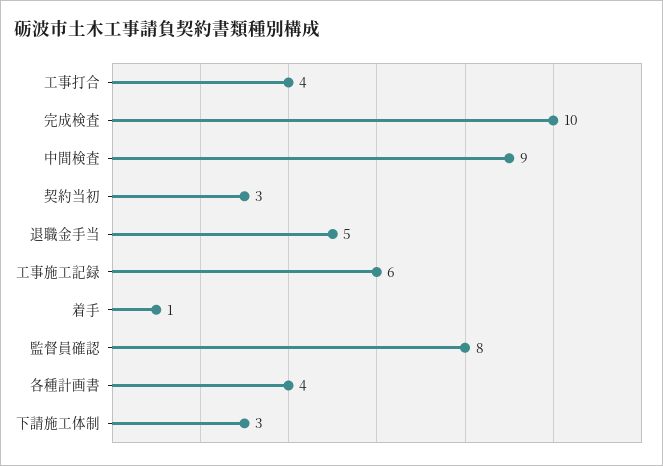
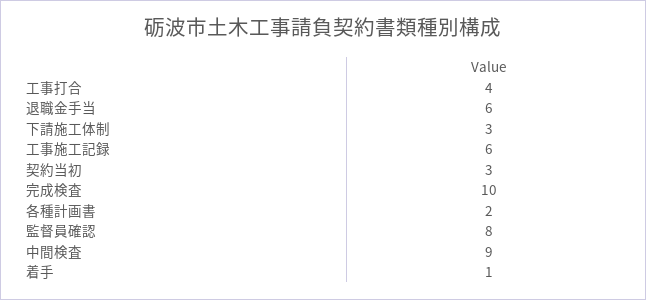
  {
    "工事打合": 4,
    "完成検査": 10,
    "中間検査": 9,
    "契約当初": 3,
-   "退職金手当": 5,
+   "退職金手当": 6,
    "工事施工記録": 6,
    "着手": 1,
    "監督員確認": 8,
-   "各種計画書": 4,
+   "各種計画書": 2,
    "下請施工体制": 3
  }

